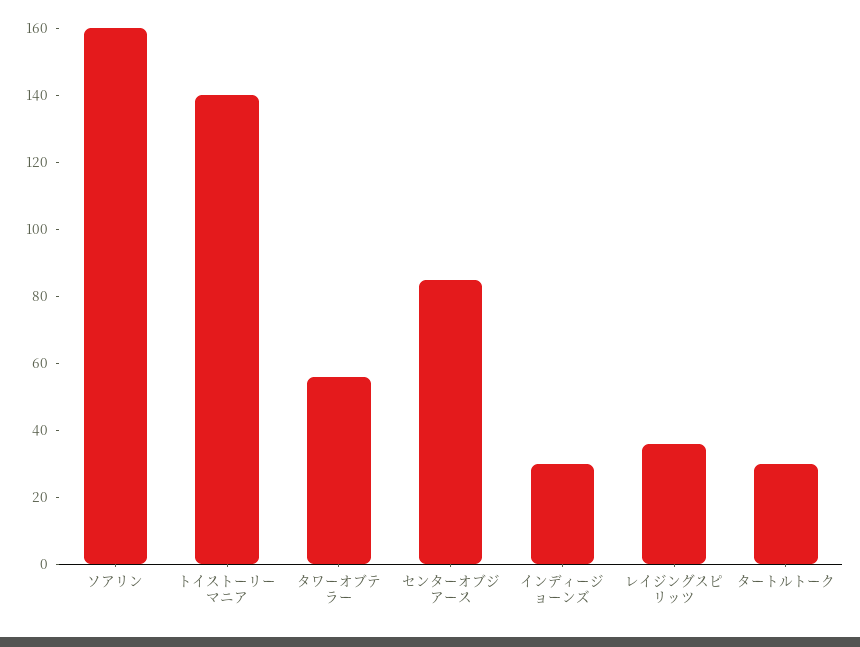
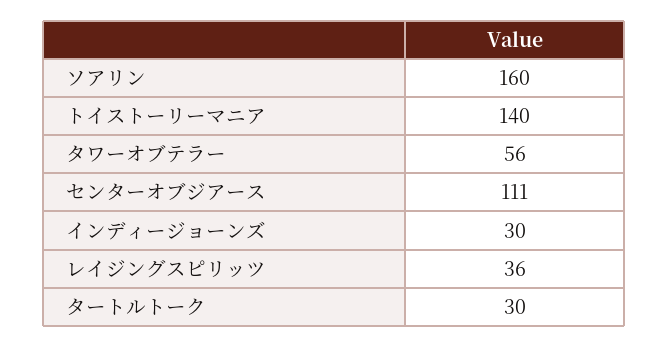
  {
    "ソアリン": 160,
    "トイストーリーマニア": 140,
    "タワーオブテラー": 56,
-   "センターオブジアース": 85,
+   "センターオブジアース": 111,
    "インディージョーンズ": 30,
    "レイジングスピリッツ": 36,
    "タートルトーク": 30
  }

